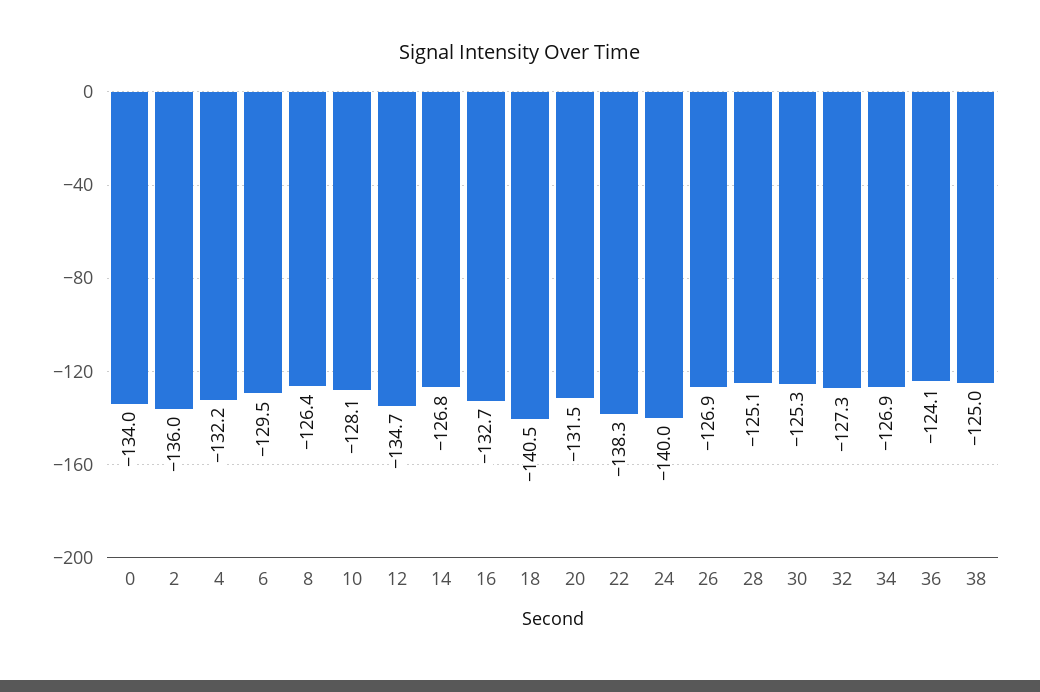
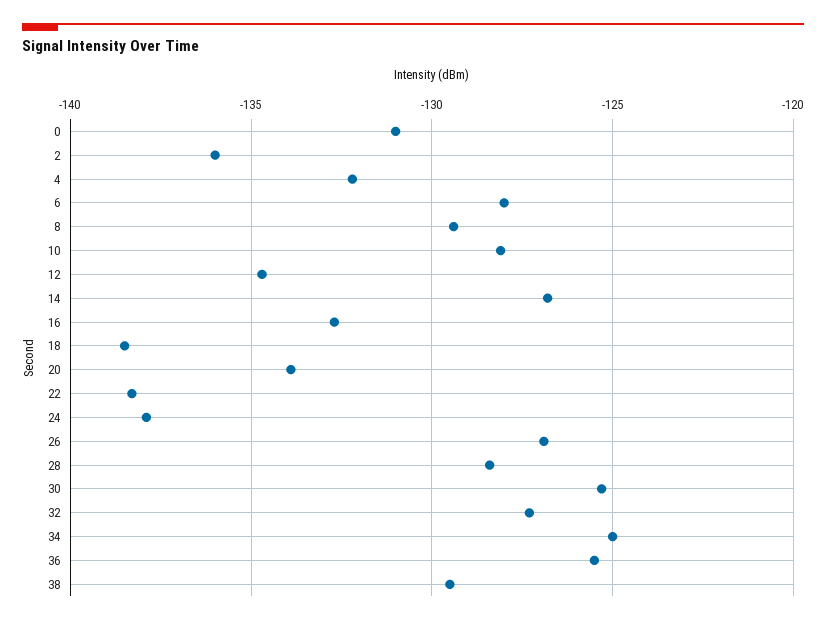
  {
-   "0": -134,
+   "0": -131,
    "2": -136,
    "4": -132.2,
-   "6": -129.5,
+   "6": -128,
-   "8": -126.4,
+   "8": -129.5,
    "10": -128.1,
    "12": -134.7,
    "14": -126.8,
    "16": -132.7,
-   "18": -140.5,
+   "18": -138.5,
-   "20": -131.5,
+   "20": -134,
    "22": -138.3,
-   "24": -140,
+   "24": -138,
    "26": -126.9,
-   "28": -125.1,
+   "28": -128.5,
    "30": -125.3,
    "32": -127.3,
-   "34": -126.9,
+   "34": -125,
-   "36": -124.1,
+   "36": -125.5,
-   "38": -125
+   "38": -129.5
  }

